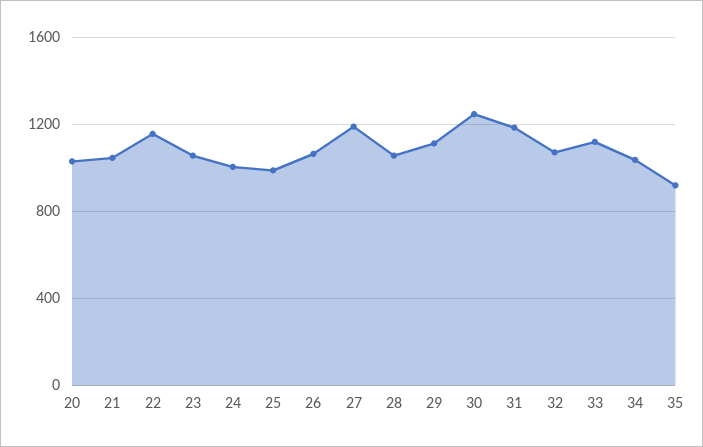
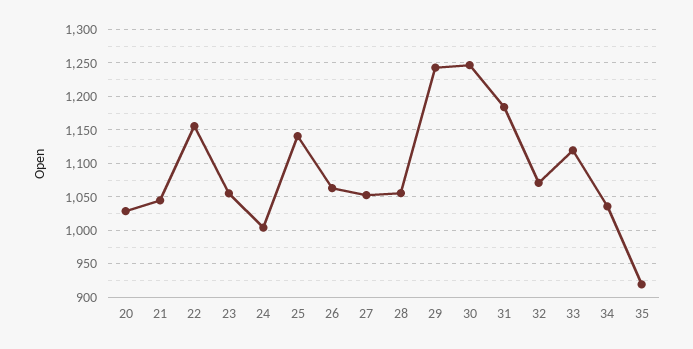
  {
    "20": 1030,
    "21": 1040,
    "22": 1160,
    "23": 1060,
    "24": 1000,
-   "25": 1000,
+   "25": 1140,
    "26": 1060,
-   "27": 1200,
+   "27": 1050,
    "28": 1060,
-   "29": 1100,
+   "29": 1240,
    "30": 1250,
    "31": 1180,
    "32": 1070,
    "33": 1120,
    "34": 1040,
    "35": 920
  }

